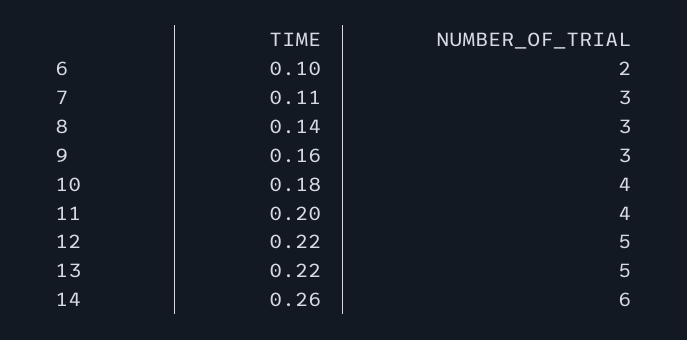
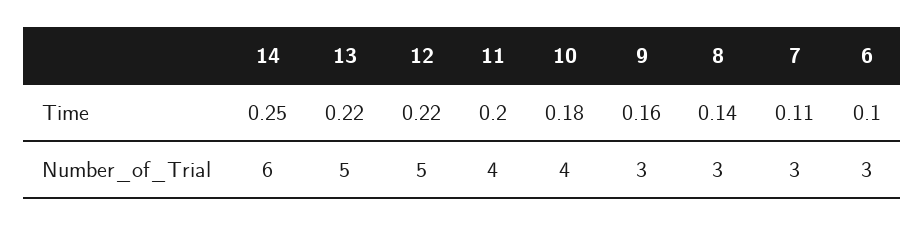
  {
    "TIME": {
      "6": 0.1,
      "7": 0.11,
      "8": 0.14,
      "9": 0.16,
      "10": 0.18,
      "11": 0.2,
      "12": 0.22,
      "13": 0.22,
-     "14": 0.26
+     "14": 0.25
    },
    "NUMBER_OF_TRIAL": {
-     "6": 2,
+     "6": 3,
      "7": 3,
      "8": 3,
      "9": 3,
      "10": 4,
      "11": 4,
      "12": 5,
      "13": 5,
      "14": 6
    }
  }

